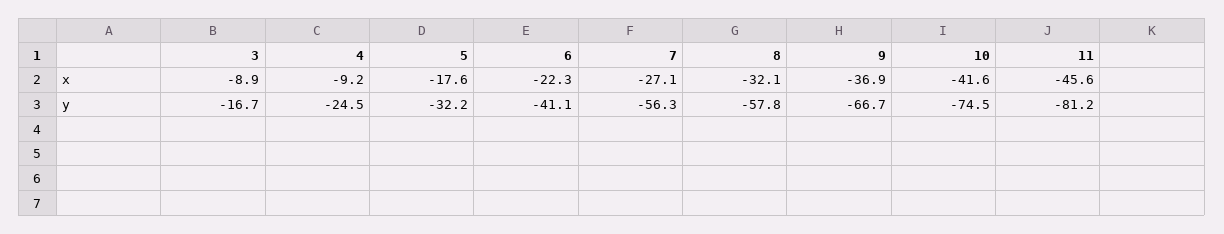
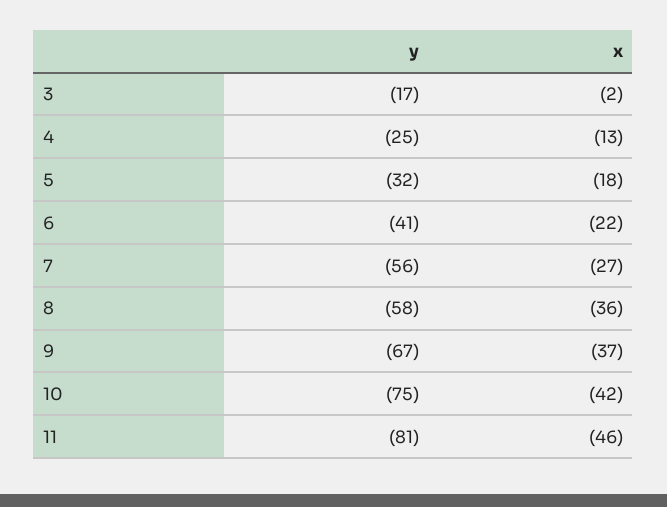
  {
    "3": {
-     "x": -8.9,
+     "x": -2,
      "y": -16.7
    },
    "4": {
-     "x": -9.2,
+     "x": -13,
      "y": -24.5
    },
    "5": {
      "x": -17.6,
      "y": -32.2
    },
    "6": {
      "x": -22.3,
      "y": -41.1
    },
    "7": {
      "x": -27.1,
      "y": -56.3
    },
    "8": {
-     "x": -32.1,
+     "x": -36,
      "y": -57.8
    },
    "9": {
      "x": -36.9,
      "y": -66.7
    },
    "10": {
      "x": -41.6,
      "y": -74.5
    },
    "11": {
      "x": -45.6,
      "y": -81.2
    }
  }

